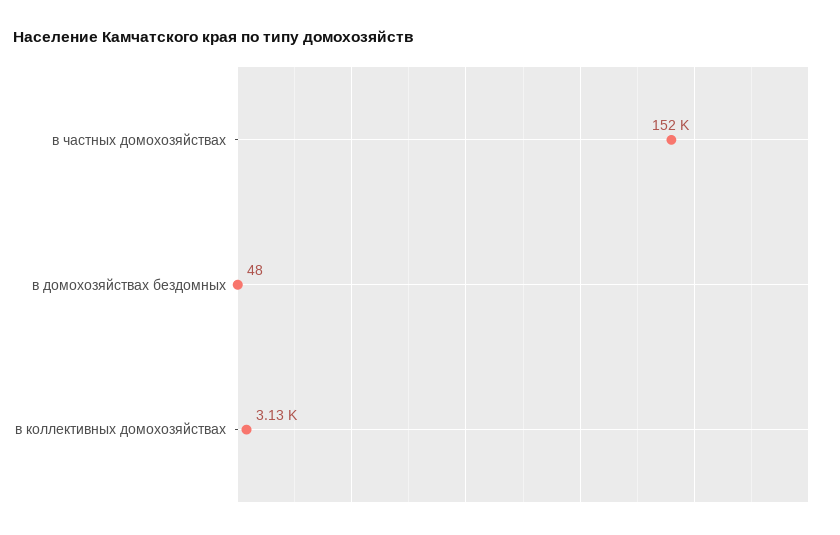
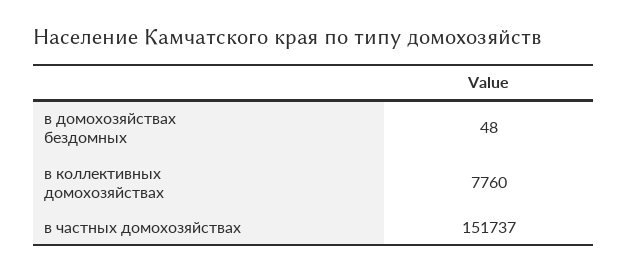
  {
    "в частных домохозяйствах": 151737,
    "в домохозяйствах бездомных": 48,
-   "в коллективных домохозяйствах": 3130
+   "в коллективных домохозяйствах": 7760
  }

